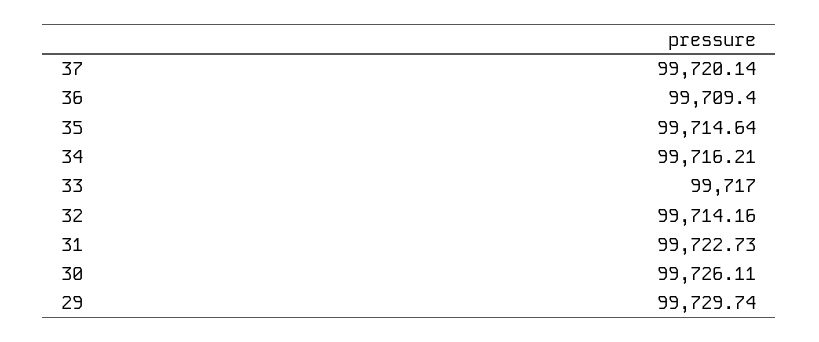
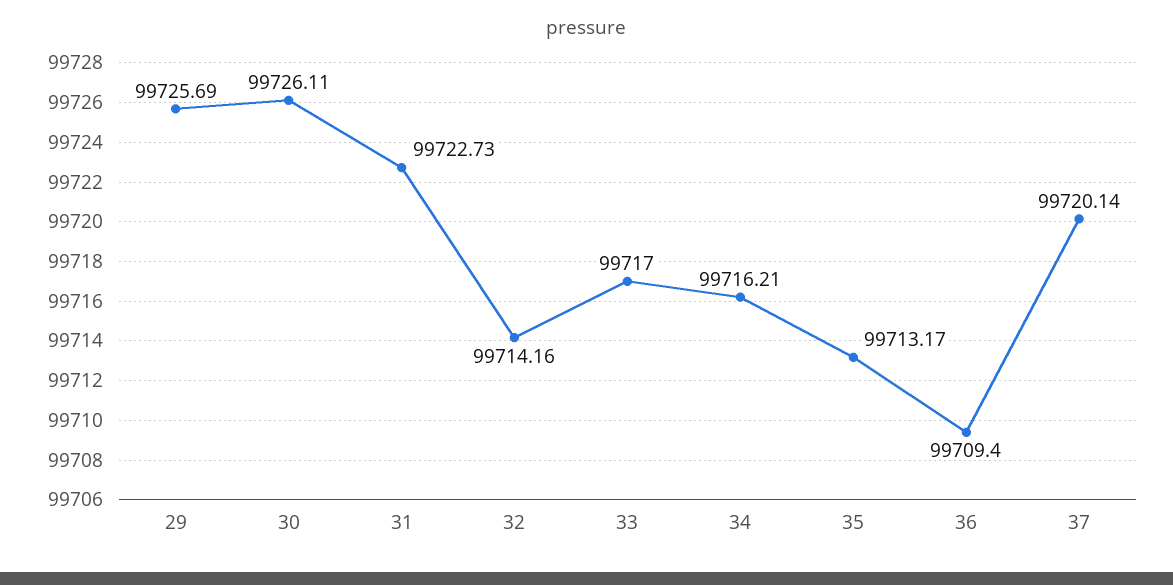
  {
    "37": 99720.14,
    "36": 99709.4,
-   "35": 99714.64,
+   "35": 99713.17,
    "34": 99716.21,
    "33": 99717,
    "32": 99714.16,
    "31": 99722.73,
    "30": 99726.11,
-   "29": 99729.74
+   "29": 99725.69
  }

